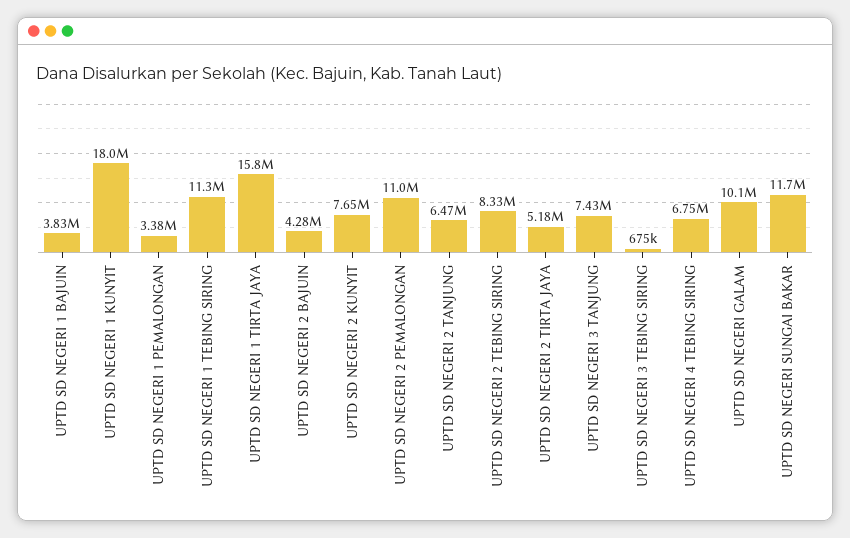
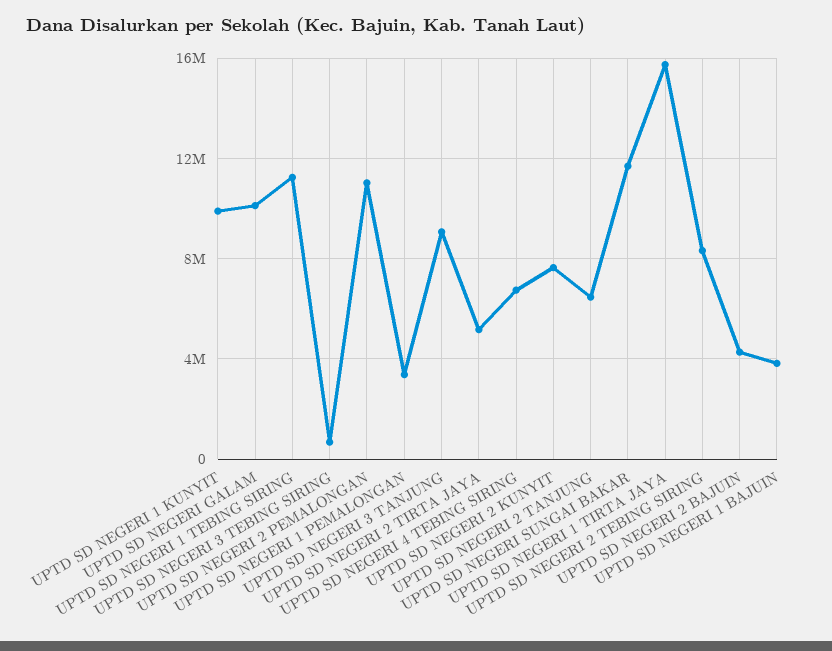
  {
    "UPTD SD NEGERI 1 BAJUIN": 3830000,
-   "UPTD SD NEGERI 1 KUNYIT": 18000000,
+   "UPTD SD NEGERI 1 KUNYIT": 10000000,
    "UPTD SD NEGERI 1 PEMALONGAN": 3380000,
    "UPTD SD NEGERI 1 TEBING SIRING": 11300000,
    "UPTD SD NEGERI 1 TIRTA JAYA": 15800000,
    "UPTD SD NEGERI 2 BAJUIN": 4280000,
    "UPTD SD NEGERI 2 KUNYIT": 7650000,
    "UPTD SD NEGERI 2 PEMALONGAN": 11000000,
    "UPTD SD NEGERI 2 TANJUNG": 6470000,
    "UPTD SD NEGERI 2 TEBING SIRING": 8330000,
    "UPTD SD NEGERI 2 TIRTA JAYA": 5180000,
-   "UPTD SD NEGERI 3 TANJUNG": 7430000,
+   "UPTD SD NEGERI 3 TANJUNG": 9000000,
    "UPTD SD NEGERI 3 TEBING SIRING": 675000,
    "UPTD SD NEGERI 4 TEBING SIRING": 6750000,
    "UPTD SD NEGERI GALAM": 10100000,
    "UPTD SD NEGERI SUNGAI BAKAR": 11700000
  }

